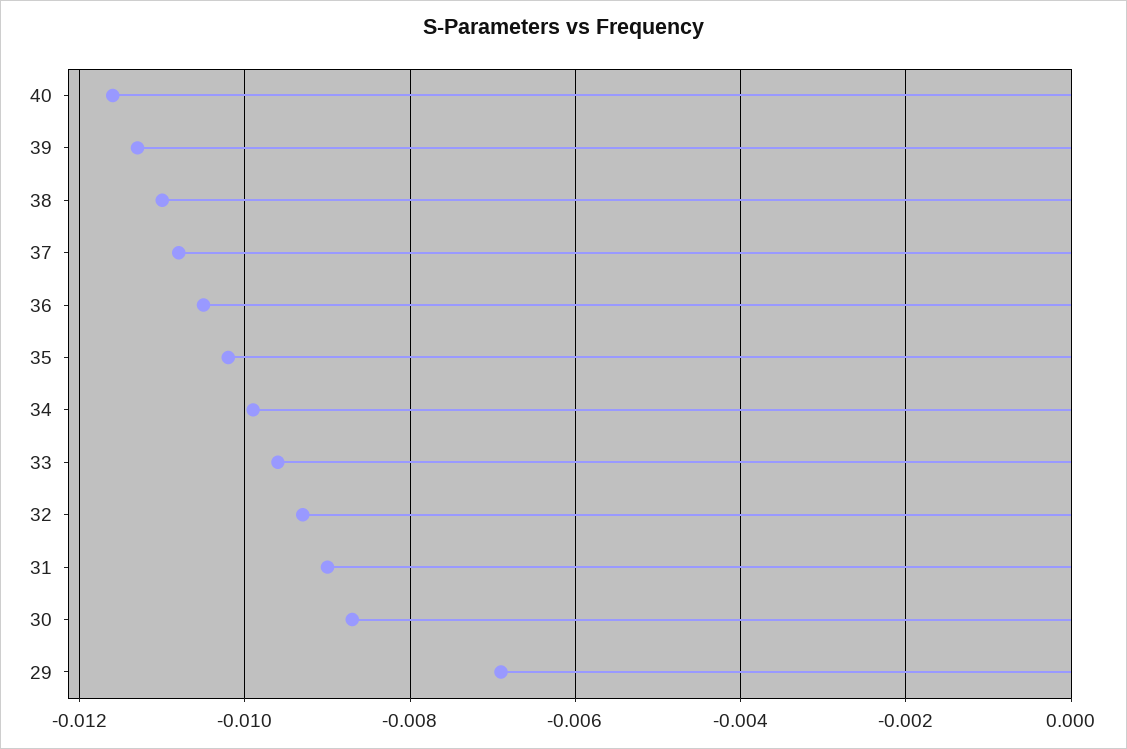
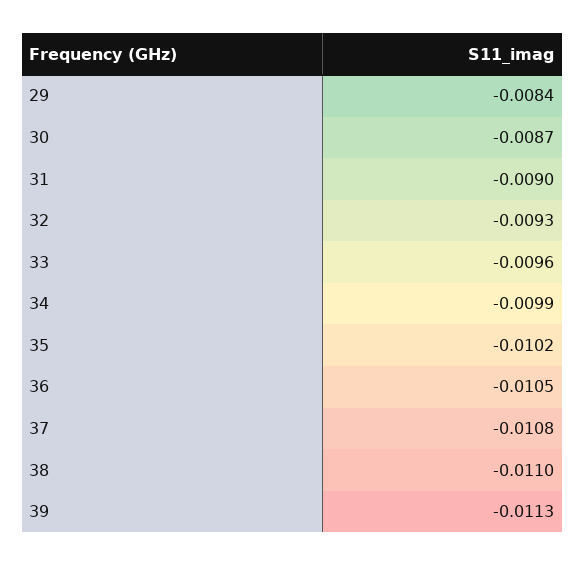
  {
-   "40": -0.0115,
    "39": -0.0113,
    "38": -0.011,
    "37": -0.0108,
    "36": -0.0105,
    "35": -0.0102,
    "34": -0.0099,
    "33": -0.0096,
    "32": -0.0093,
    "31": -0.009,
    "30": -0.0087,
-   "29": -0.007
+   "29": -0.0084
  }

